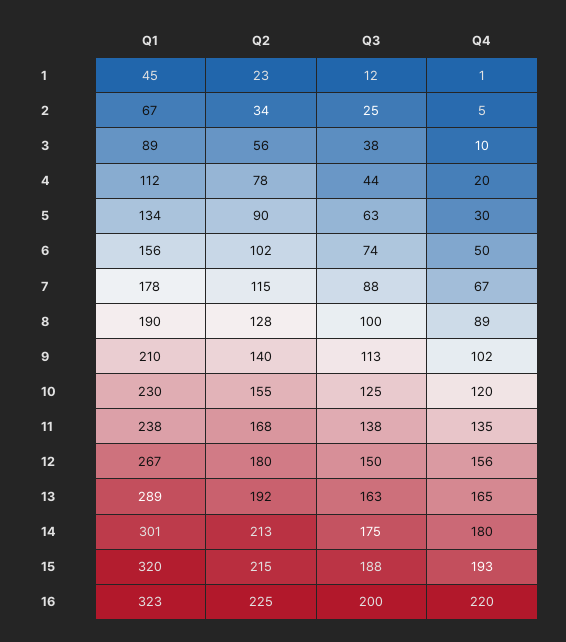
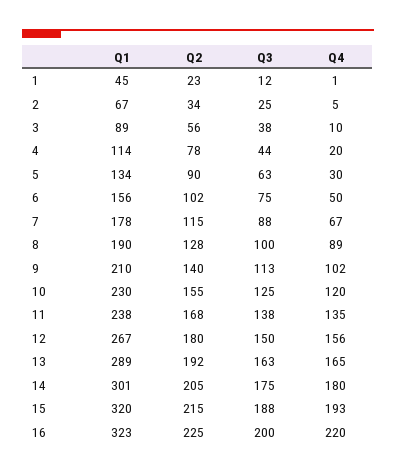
  {
    "Q1": {
      "1": 45,
      "2": 67,
      "3": 89,
-     "4": 112,
+     "4": 114,
      "5": 134,
      "6": 156,
      "7": 178,
      "8": 190,
      "9": 210,
      "10": 230,
      "11": 238,
      "12": 267,
      "13": 289,
      "14": 301,
      "15": 320,
      "16": 323
    },
    "Q2": {
      "1": 23,
      "2": 34,
      "3": 56,
      "4": 78,
      "5": 90,
      "6": 102,
      "7": 115,
      "8": 128,
      "9": 140,
      "10": 155,
      "11": 168,
      "12": 180,
      "13": 192,
-     "14": 213,
+     "14": 205,
      "15": 215,
      "16": 225
    },
    "Q3": {
      "1": 12,
      "2": 25,
      "3": 38,
      "4": 44,
      "5": 63,
-     "6": 74,
+     "6": 75,
      "7": 88,
      "8": 100,
      "9": 113,
      "10": 125,
      "11": 138,
      "12": 150,
      "13": 163,
      "14": 175,
      "15": 188,
      "16": 200
    },
    "Q4": {
      "1": 1,
      "2": 5,
      "3": 10,
      "4": 20,
      "5": 30,
      "6": 50,
      "7": 67,
      "8": 89,
      "9": 102,
      "10": 120,
      "11": 135,
      "12": 156,
      "13": 165,
      "14": 180,
      "15": 193,
      "16": 220
    }
  }

